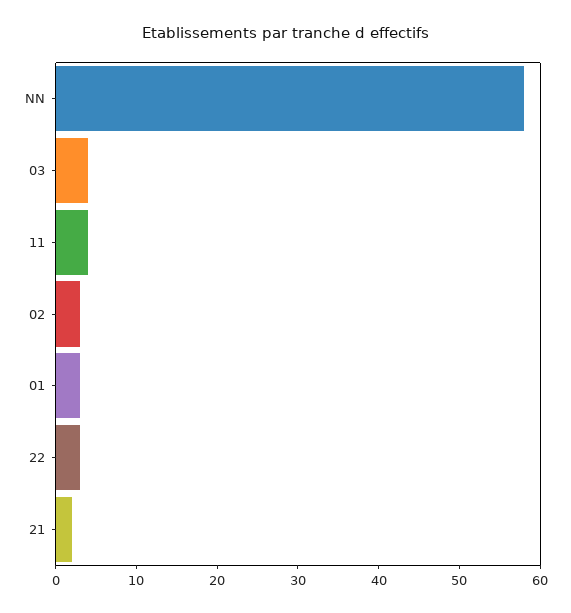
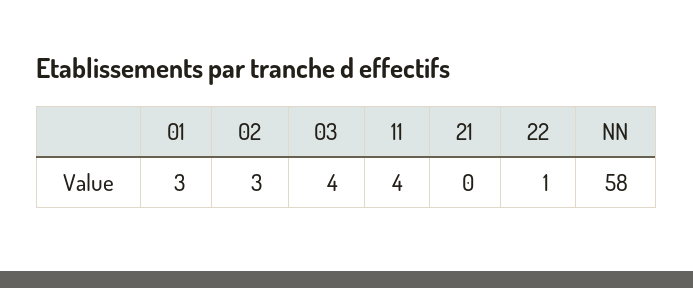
  {
    "NN": 58,
    "03": 4,
    "11": 4,
    "02": 3,
    "01": 3,
-   "22": 3,
+   "22": 1,
-   "21": 2
+   "21": 0
  }

